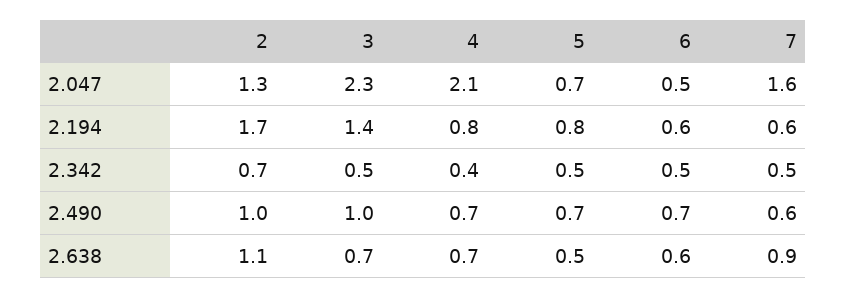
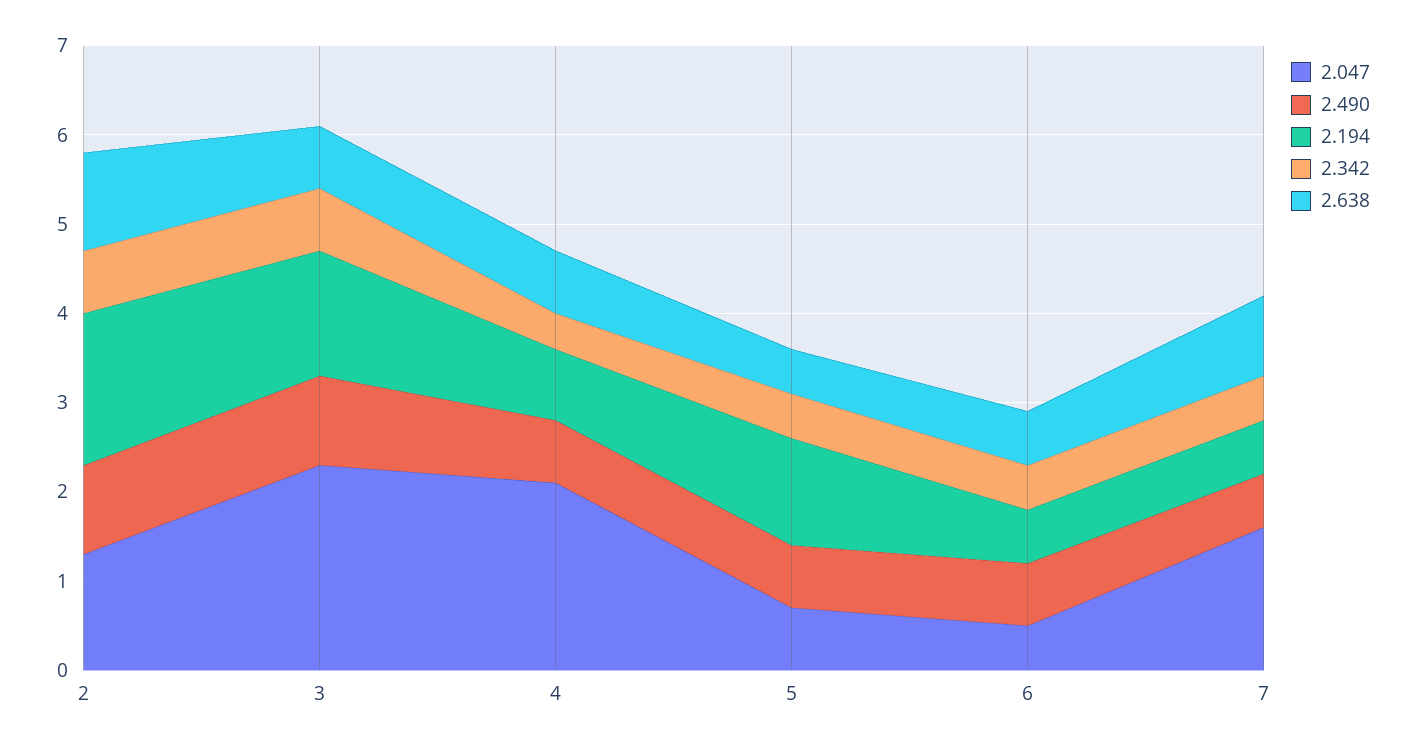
  {
    "2.047": {
      "2": 1.3,
      "3": 2.3,
      "4": 2.1,
      "5": 0.7,
      "6": 0.5,
      "7": 1.6
    },
    "2.194": {
      "2": 1.7,
      "3": 1.4,
      "4": 0.8,
-     "5": 0.8,
+     "5": 1.2,
      "6": 0.6,
      "7": 0.6
    },
    "2.342": {
      "2": 0.7,
-     "3": 0.5,
+     "3": 0.7,
      "4": 0.4,
      "5": 0.5,
      "6": 0.5,
      "7": 0.5
    },
    "2.490": {
      "2": 1,
      "3": 1,
      "4": 0.7,
      "5": 0.7,
      "6": 0.7,
      "7": 0.6
    },
    "2.638": {
      "2": 1.1,
      "3": 0.7,
      "4": 0.7,
      "5": 0.5,
      "6": 0.6,
      "7": 0.9
    }
  }

